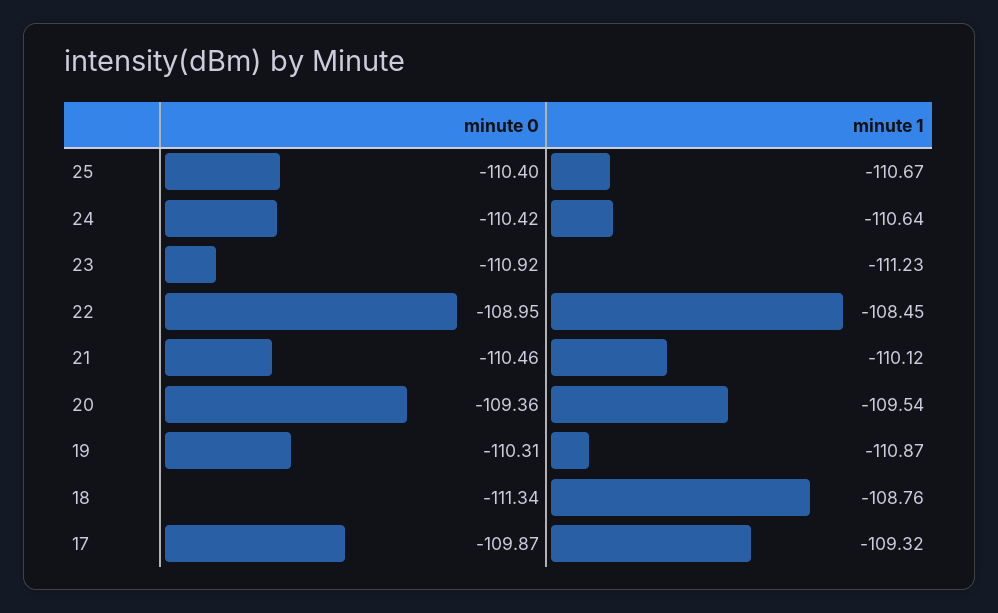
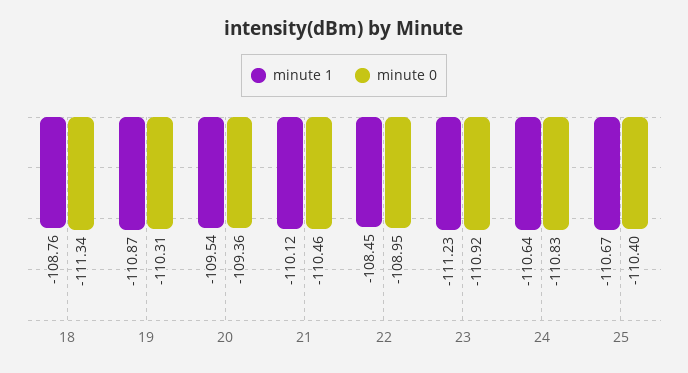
  {
    "minute 0": {
      "25": -110.4,
-     "24": -110.42,
+     "24": -110.83,
      "23": -110.92,
      "22": -108.95,
      "21": -110.46,
      "20": -109.36,
      "19": -110.31,
-     "18": -111.34,
+     "18": -111.34
-     "17": -109.87
    },
    "minute 1": {
      "25": -110.67,
      "24": -110.64,
      "23": -111.23,
      "22": -108.45,
      "21": -110.12,
      "20": -109.54,
      "19": -110.87,
-     "18": -108.76,
+     "18": -108.76
-     "17": -109.32
    }
  }

